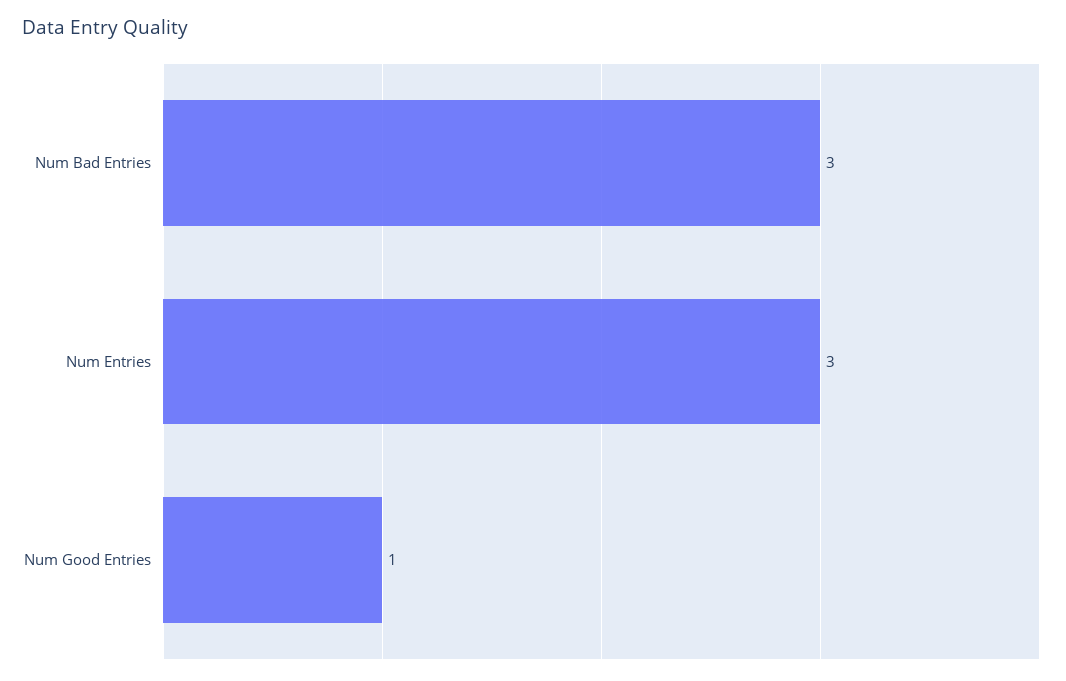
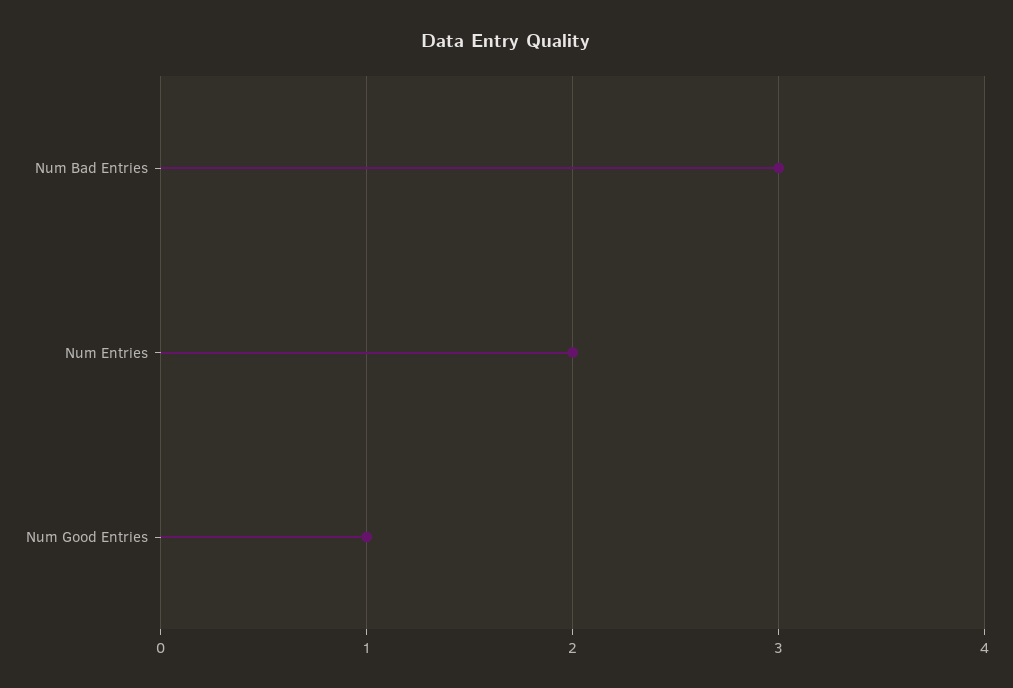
  {
    "Num Bad Entries": 3,
-   "Num Entries": 3,
+   "Num Entries": 2,
    "Num Good Entries": 1
  }

